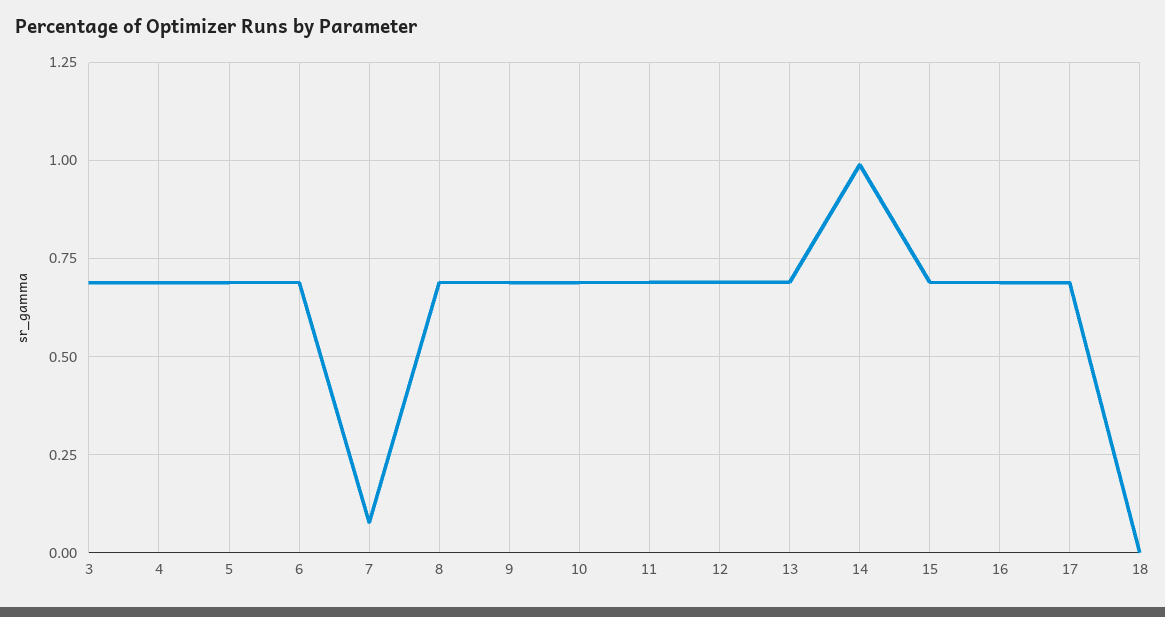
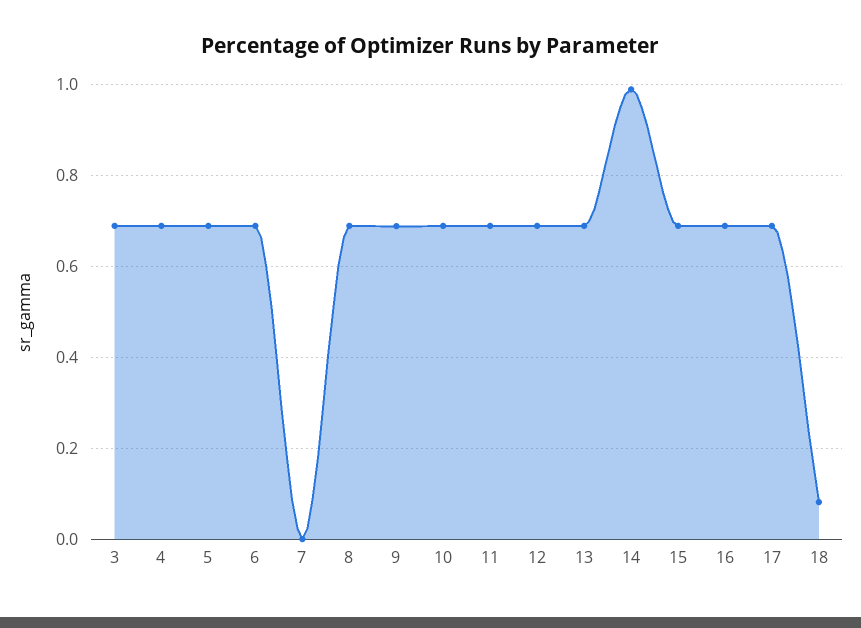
  {
    "3": 0.68,
    "4": 0.68,
    "5": 0.68,
    "6": 0.68,
-   "7": 0.075,
+   "7": 0,
    "8": 0.68,
    "9": 0.68,
    "10": 0.68,
    "11": 0.68,
    "12": 0.68,
    "13": 0.68,
    "14": 1,
    "15": 0.68,
    "16": 0.68,
    "17": 0.68,
-   "18": 0
+   "18": 0.08
  }

